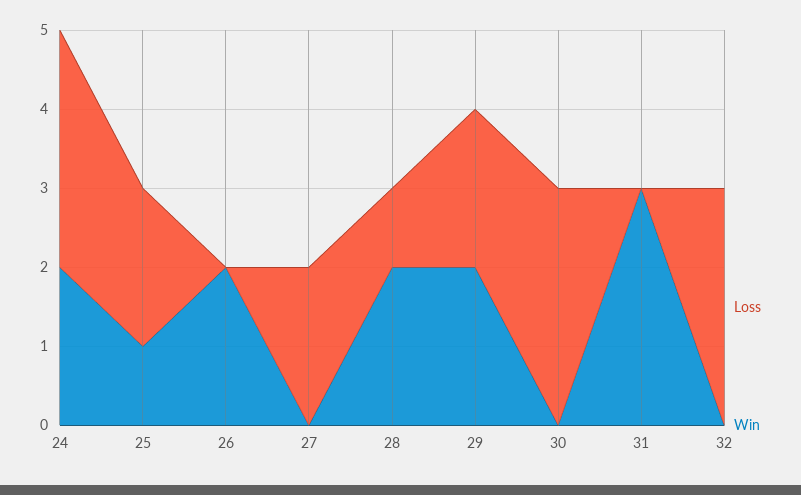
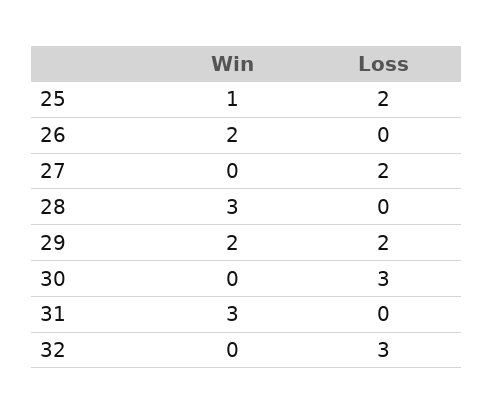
  {
    "Loss": {
-     "24": 3,
      "25": 2,
      "26": 0,
      "27": 2,
-     "28": 1,
+     "28": 0,
      "29": 2,
      "30": 3,
      "31": 0,
      "32": 3
    },
    "Win": {
-     "24": 2,
      "25": 1,
      "26": 2,
      "27": 0,
-     "28": 2,
+     "28": 3,
      "29": 2,
      "30": 0,
      "31": 3,
      "32": 0
    }
  }

